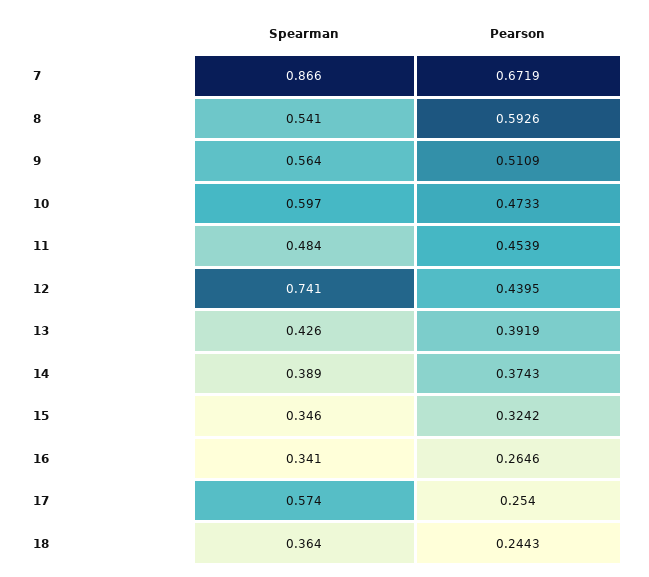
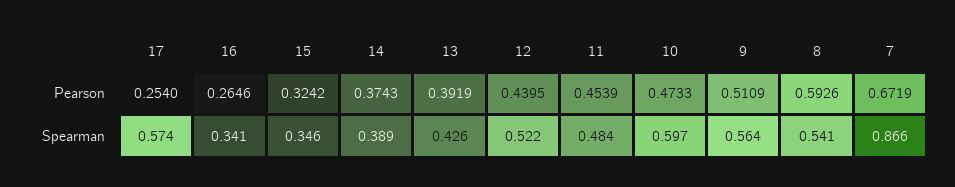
  {
    "Spearman": {
      "7": 0.866,
      "8": 0.541,
      "9": 0.564,
      "10": 0.597,
      "11": 0.484,
-     "12": 0.741,
+     "12": 0.522,
      "13": 0.426,
      "14": 0.389,
      "15": 0.346,
      "16": 0.341,
-     "17": 0.574,
+     "17": 0.574
-     "18": 0.364
    },
    "Pearson": {
      "7": 0.6719,
      "8": 0.5926,
      "9": 0.5109,
      "10": 0.4733,
      "11": 0.4539,
      "12": 0.4395,
      "13": 0.3919,
      "14": 0.3743,
      "15": 0.3242,
      "16": 0.2646,
-     "17": 0.254,
+     "17": 0.254
-     "18": 0.2443
    }
  }

